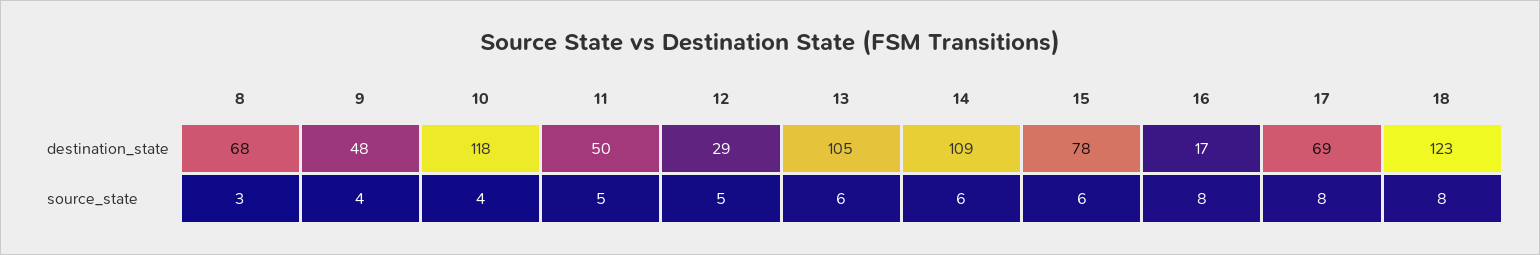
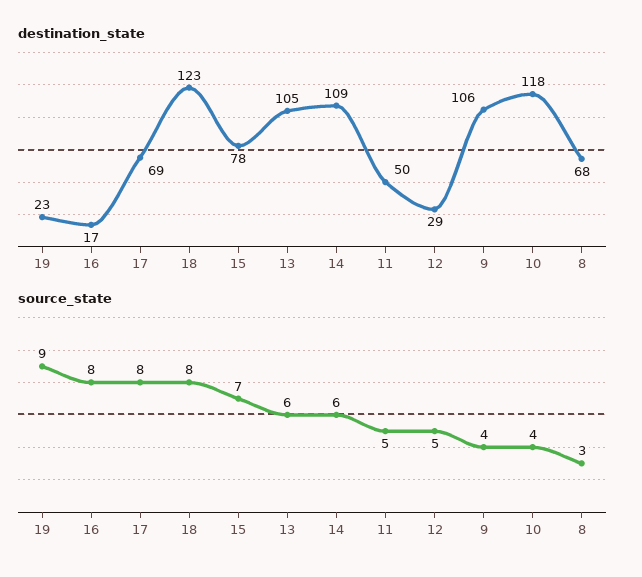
  {
    "destination_state": {
      "8": 68,
-     "9": 48,
+     "9": 106,
      "10": 118,
      "11": 50,
      "12": 29,
      "13": 105,
      "14": 109,
      "15": 78,
      "16": 17,
      "17": 69,
-     "18": 123
+     "18": 123,
+     "19": 23
    },
    "source_state": {
      "8": 3,
      "9": 4,
      "10": 4,
      "11": 5,
      "12": 5,
      "13": 6,
      "14": 6,
-     "15": 6,
+     "15": 7,
      "16": 8,
      "17": 8,
-     "18": 8
+     "18": 8,
+     "19": 9
    }
  }

